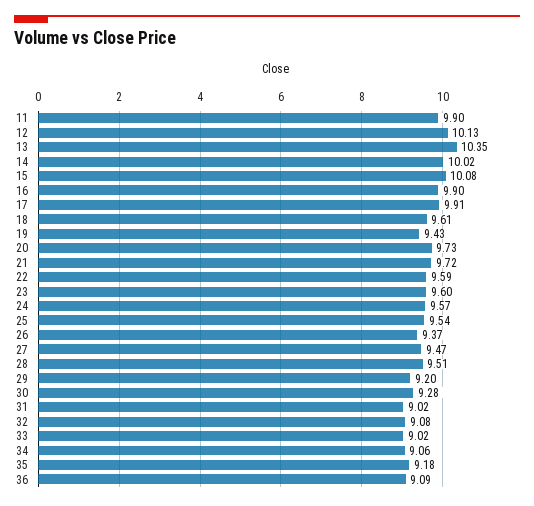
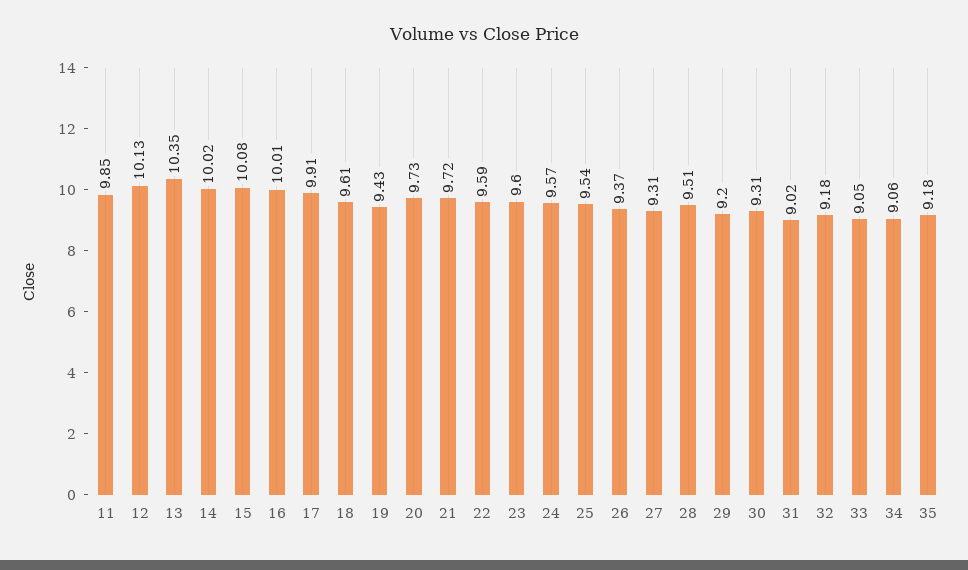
  {
-   "11": 9.9,
+   "11": 9.85,
    "12": 10.13,
    "13": 10.35,
    "14": 10.02,
    "15": 10.08,
-   "16": 9.9,
+   "16": 10.01,
    "17": 9.91,
    "18": 9.61,
    "19": 9.43,
    "20": 9.73,
    "21": 9.72,
    "22": 9.59,
    "23": 9.6,
    "24": 9.57,
    "25": 9.54,
    "26": 9.37,
-   "27": 9.47,
+   "27": 9.31,
    "28": 9.51,
    "29": 9.2,
-   "30": 9.28,
+   "30": 9.31,
    "31": 9.02,
-   "32": 9.08,
+   "32": 9.18,
-   "33": 9.02,
+   "33": 9.05,
    "34": 9.06,
-   "35": 9.18,
+   "35": 9.18
-   "36": 9.09
  }

